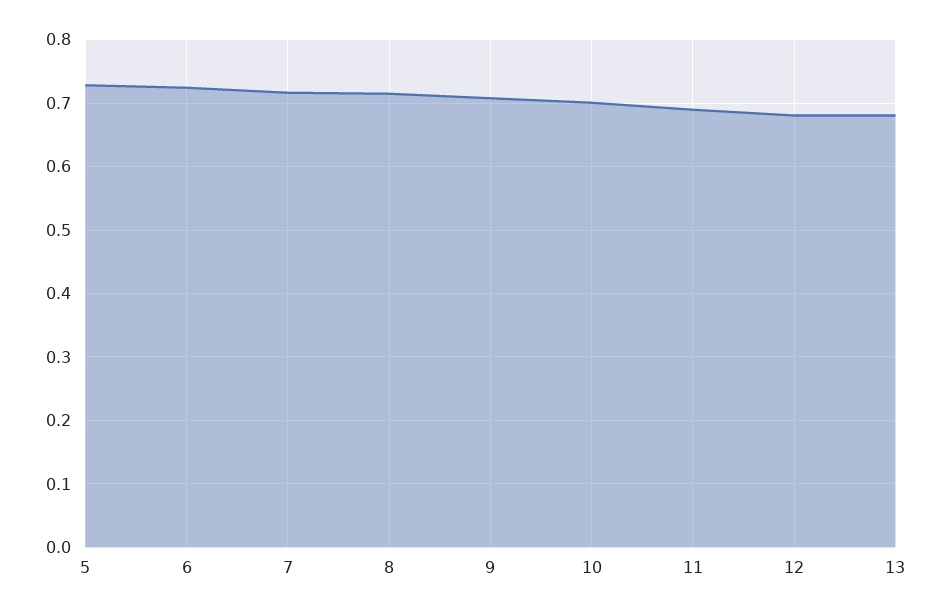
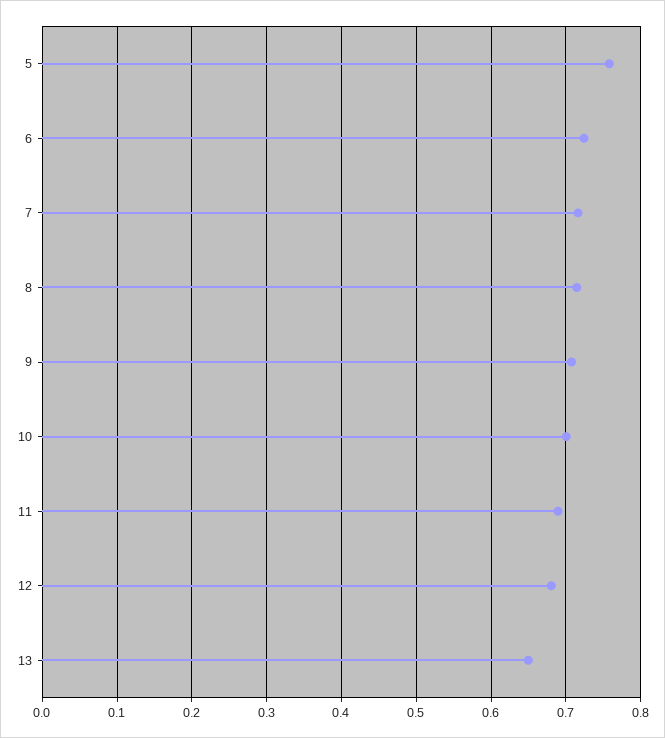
  {
-   "5": 0.73,
+   "5": 0.76,
    "6": 0.72,
    "7": 0.72,
    "8": 0.71,
    "9": 0.71,
    "10": 0.7,
    "11": 0.69,
    "12": 0.68,
-   "13": 0.68
+   "13": 0.65
  }

